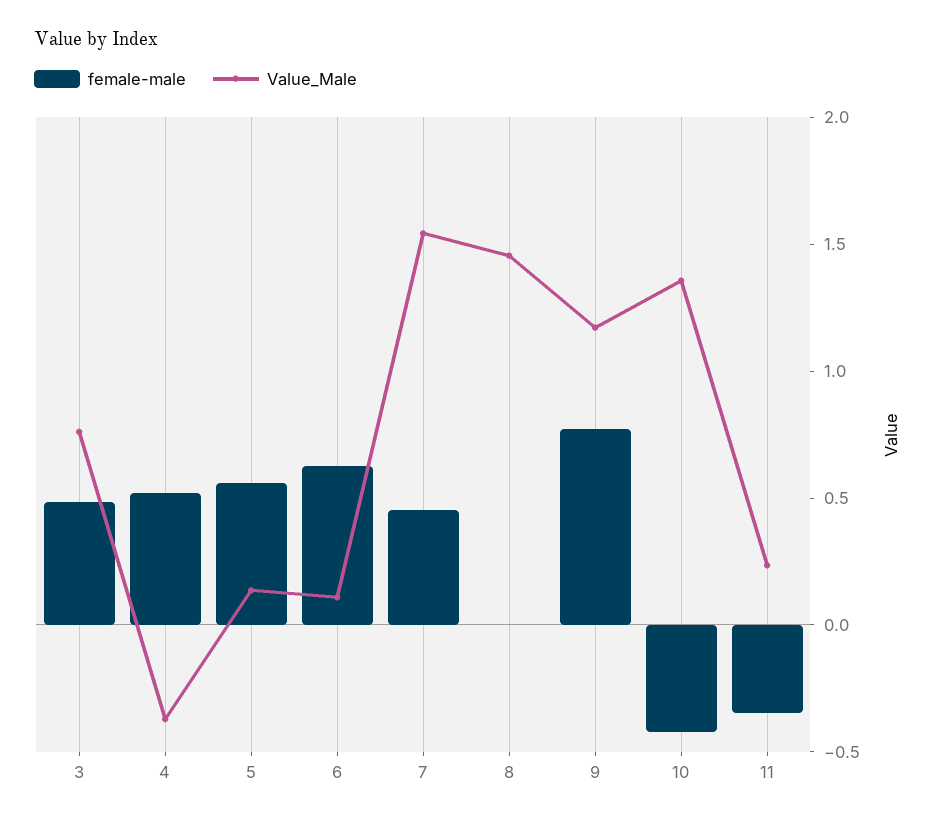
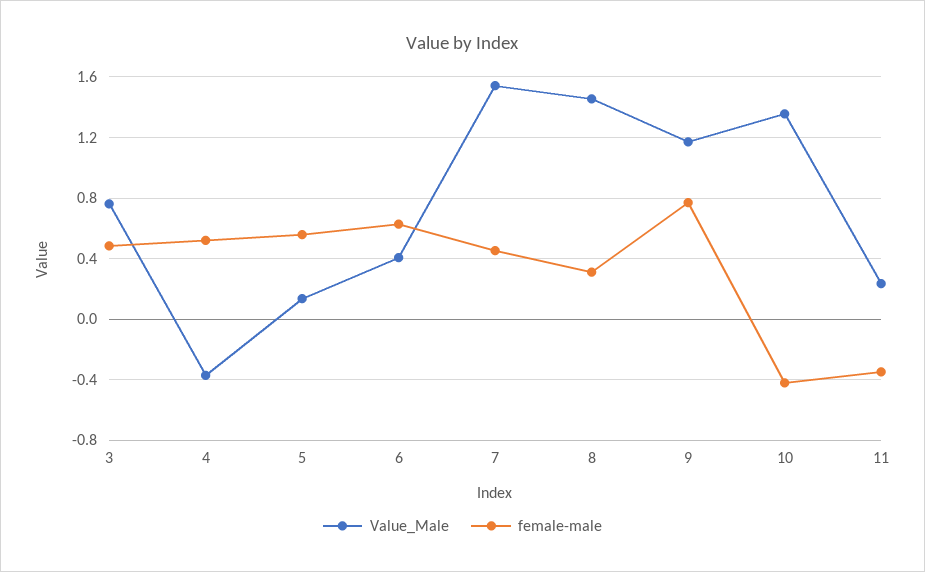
  {
    "female-male": {
      "3": 0.5,
      "4": 0.5,
      "5": 0.55,
      "6": 0.65,
      "7": 0.45,
-     "8": 0,
+     "8": 0.3,
      "9": 0.75,
      "10": -0.4,
      "11": -0.35
    },
    "Value_Male": {
      "3": 0.75,
      "4": -0.35,
      "5": 0.15,
-     "6": 0.1,
+     "6": 0.4,
      "7": 1.55,
      "8": 1.45,
      "9": 1.15,
      "10": 1.35,
      "11": 0.25
    }
  }

